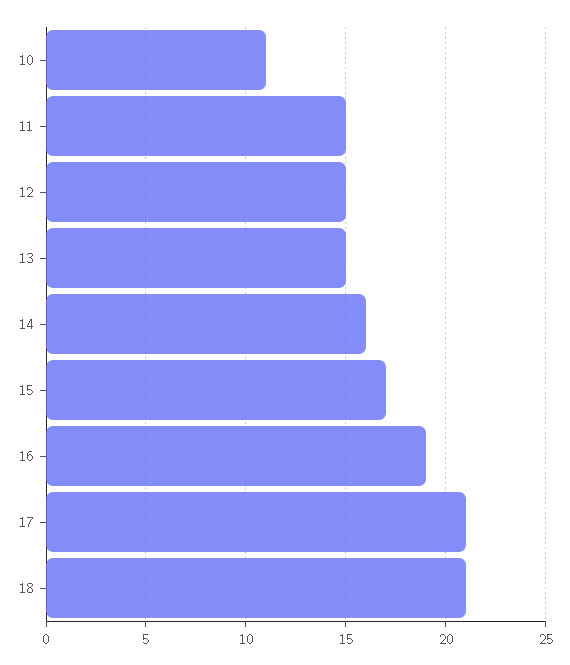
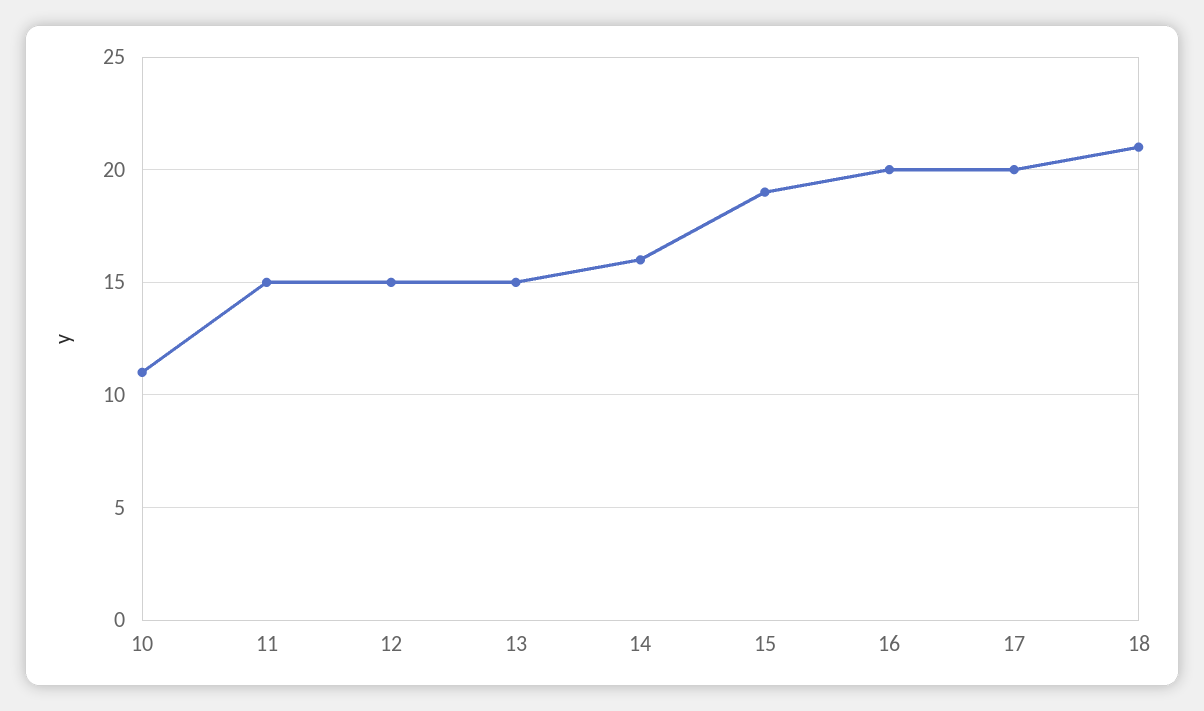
  {
    "10": 11,
    "11": 15,
    "12": 15,
    "13": 15,
    "14": 16,
-   "15": 17,
+   "15": 19,
-   "16": 19,
+   "16": 20,
-   "17": 21,
+   "17": 20,
    "18": 21
  }

